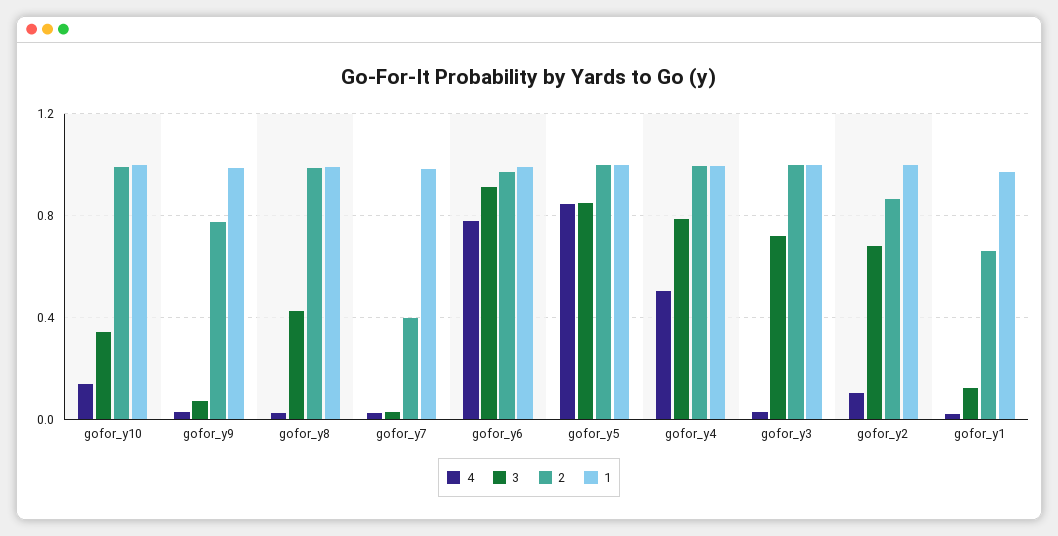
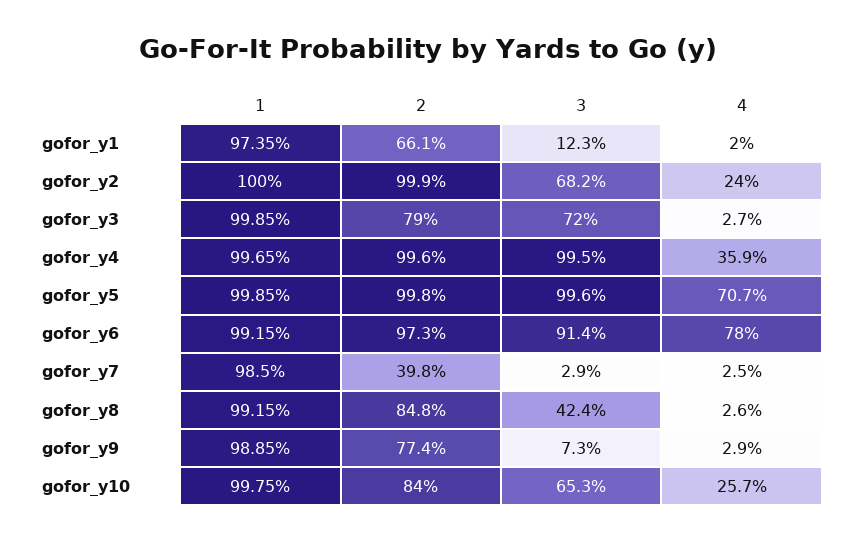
  {
    "4": {
-     "gofor_y10": 0.15,
+     "gofor_y10": 0.257,
      "gofor_y9": 0.029,
      "gofor_y8": 0.026,
      "gofor_y7": 0.025,
      "gofor_y6": 0.78,
-     "gofor_y5": 0.85,
+     "gofor_y5": 0.707,
-     "gofor_y4": 0.5,
+     "gofor_y4": 0.359,
      "gofor_y3": 0.027,
-     "gofor_y2": 0.1,
+     "gofor_y2": 0.24,
      "gofor_y1": 0.02
    },
    "3": {
-     "gofor_y10": 0.35,
+     "gofor_y10": 0.653,
      "gofor_y9": 0.073,
      "gofor_y8": 0.424,
      "gofor_y7": 0.029,
      "gofor_y6": 0.914,
-     "gofor_y5": 0.85,
+     "gofor_y5": 0.996,
-     "gofor_y4": 0.8,
+     "gofor_y4": 0.995,
      "gofor_y3": 0.72,
      "gofor_y2": 0.682,
      "gofor_y1": 0.123
    },
    "2": {
-     "gofor_y10": 1,
+     "gofor_y10": 0.84,
      "gofor_y9": 0.774,
-     "gofor_y8": 1,
+     "gofor_y8": 0.848,
      "gofor_y7": 0.398,
      "gofor_y6": 0.973,
      "gofor_y5": 0.998,
      "gofor_y4": 0.996,
-     "gofor_y3": 1,
+     "gofor_y3": 0.79,
-     "gofor_y2": 0.85,
+     "gofor_y2": 0.999,
      "gofor_y1": 0.661
    },
    "1": {
      "gofor_y10": 0.9975,
      "gofor_y9": 0.9885,
      "gofor_y8": 0.9915,
      "gofor_y7": 0.985,
      "gofor_y6": 0.9915,
      "gofor_y5": 0.9985,
      "gofor_y4": 0.9965,
      "gofor_y3": 0.9985,
      "gofor_y2": 1,
      "gofor_y1": 0.9735
    }
  }

